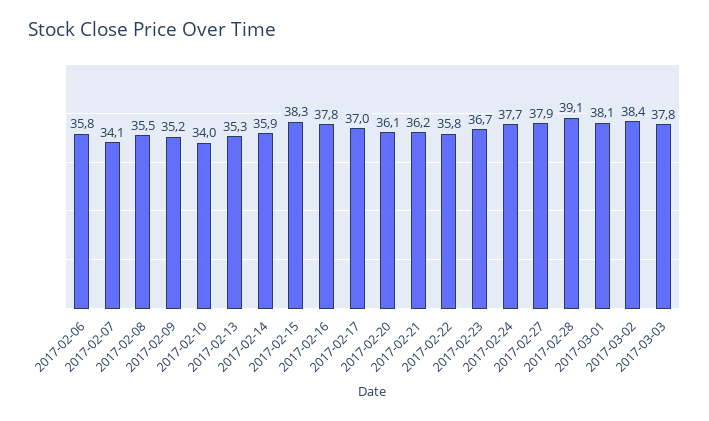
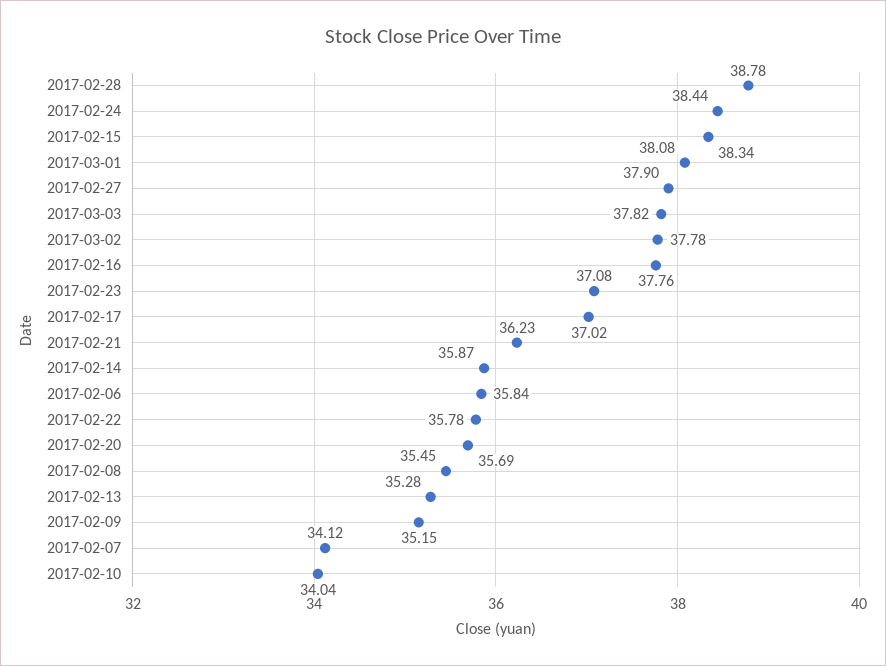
  {
    "2017-02-06": 35.84,
    "2017-02-07": 34.12,
    "2017-02-08": 35.45,
    "2017-02-09": 35.15,
    "2017-02-10": 34.04,
    "2017-02-13": 35.28,
    "2017-02-14": 35.87,
    "2017-02-15": 38.34,
    "2017-02-16": 37.76,
    "2017-02-17": 37.02,
-   "2017-02-20": 36.1,
+   "2017-02-20": 35.69,
    "2017-02-21": 36.23,
    "2017-02-22": 35.78,
-   "2017-02-23": 36.7,
+   "2017-02-23": 37.08,
-   "2017-02-24": 37.7,
+   "2017-02-24": 38.44,
    "2017-02-27": 37.9,
-   "2017-02-28": 39.1,
+   "2017-02-28": 38.78,
    "2017-03-01": 38.08,
-   "2017-03-02": 38.4,
+   "2017-03-02": 37.78,
    "2017-03-03": 37.82
  }

